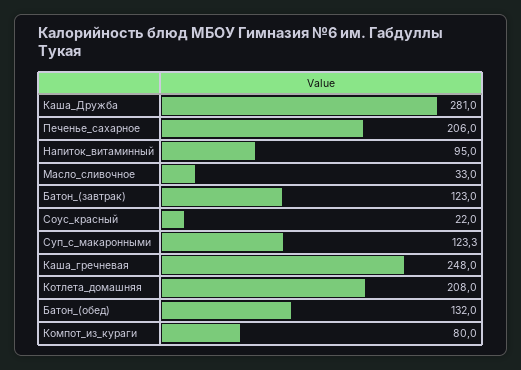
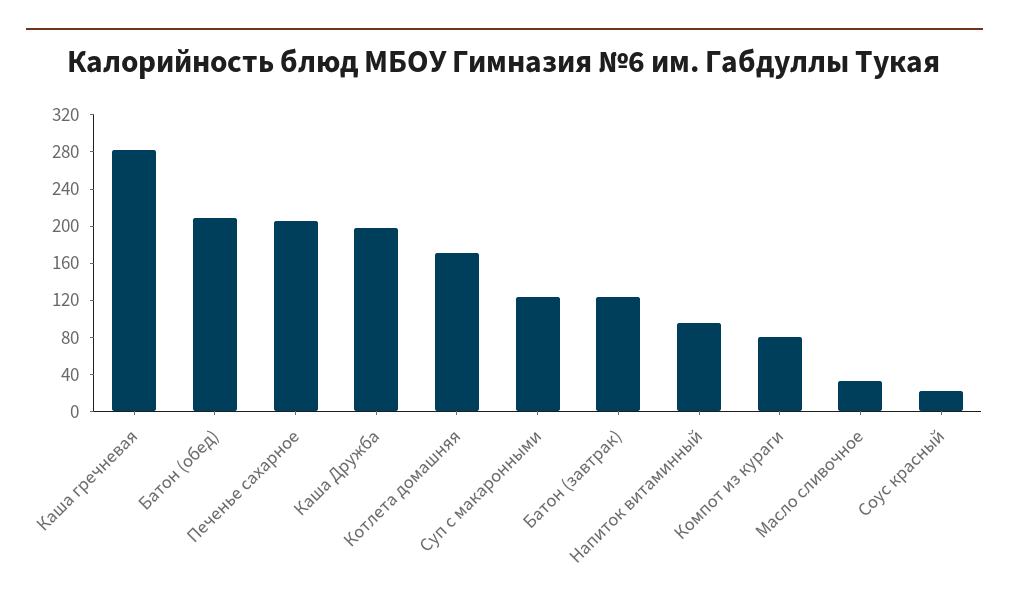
  {
-   "Каша_Дружба": 281,
+   "Каша_Дружба": 200,
    "Печенье_сахарное": 206,
    "Напиток_витаминный": 95,
    "Масло_сливочное": 33,
    "Батон_(завтрак)": 123,
    "Соус_красный": 22,
    "Суп_с_макаронными": 123.3,
-   "Каша_гречневая": 248,
+   "Каша_гречневая": 280,
-   "Котлета_домашняя": 208,
+   "Котлета_домашняя": 170,
-   "Батон_(обед)": 132,
+   "Батон_(обед)": 210,
    "Компот_из_кураги": 80
  }

